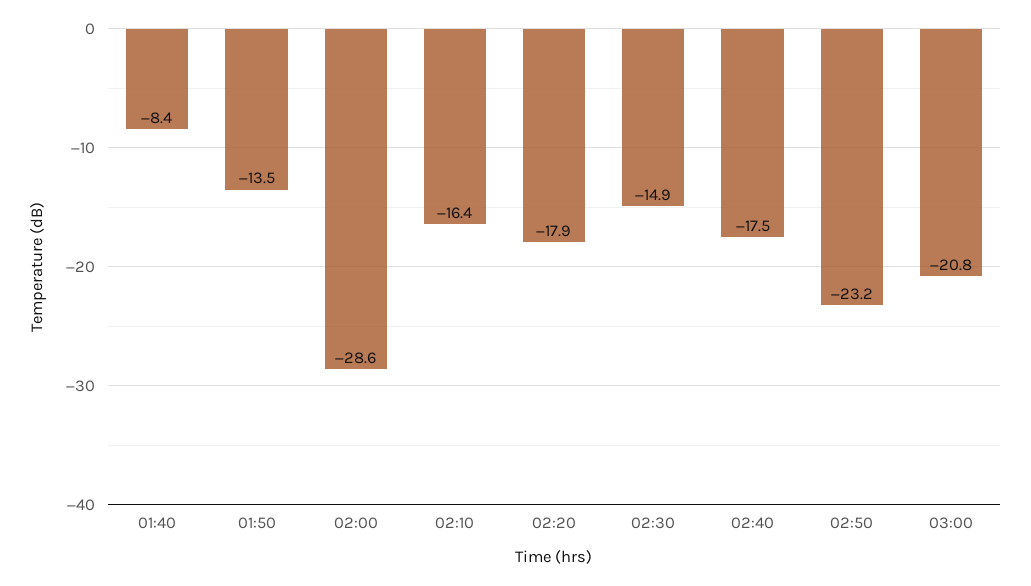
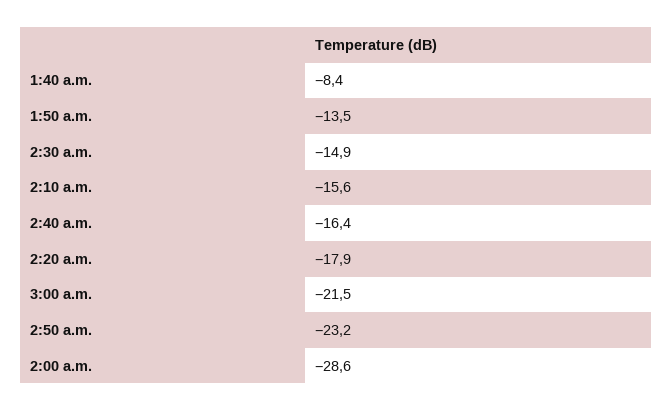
  {
    "01:40": -8.4,
    "01:50": -13.5,
    "02:00": -28.6,
-   "02:10": -16.4,
+   "02:10": -15.6,
    "02:20": -17.9,
    "02:30": -14.9,
-   "02:40": -17.5,
+   "02:40": -16.4,
    "02:50": -23.2,
-   "03:00": -20.8
+   "03:00": -21.5
  }

